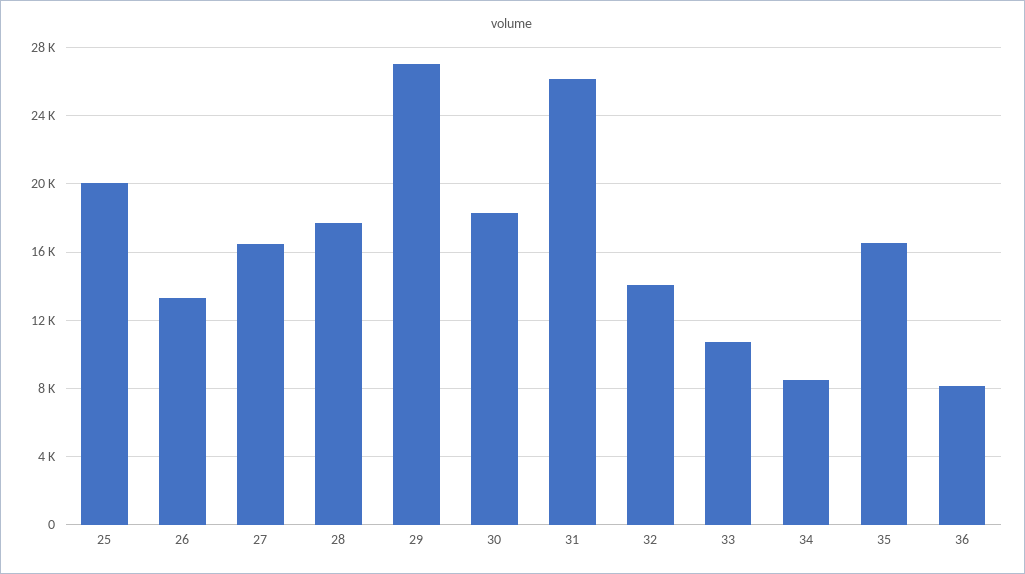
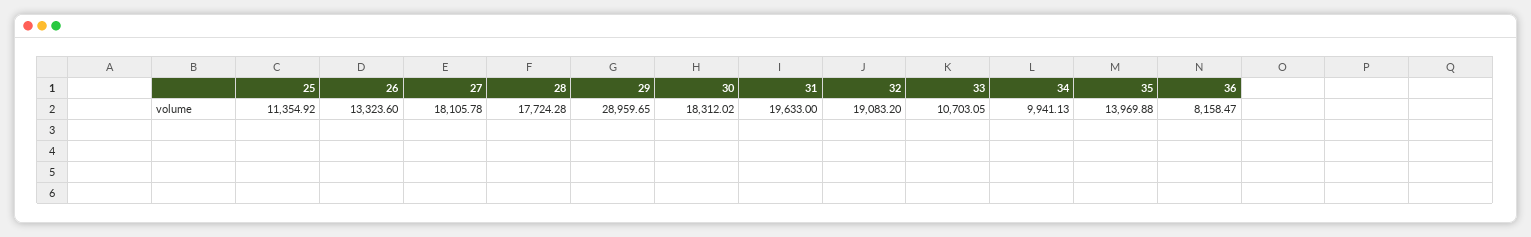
  {
-   "25": 20000,
+   "25": 11354.92,
    "26": 13323.6,
-   "27": 16500,
+   "27": 18105.78,
    "28": 17724.28,
-   "29": 27000,
+   "29": 28959.65,
    "30": 18312.02,
-   "31": 26000,
+   "31": 19633,
-   "32": 14000,
+   "32": 19083.2,
    "33": 10703.05,
-   "34": 8500,
+   "34": 9941.13,
-   "35": 16500,
+   "35": 13969.88,
    "36": 8158.47
  }

